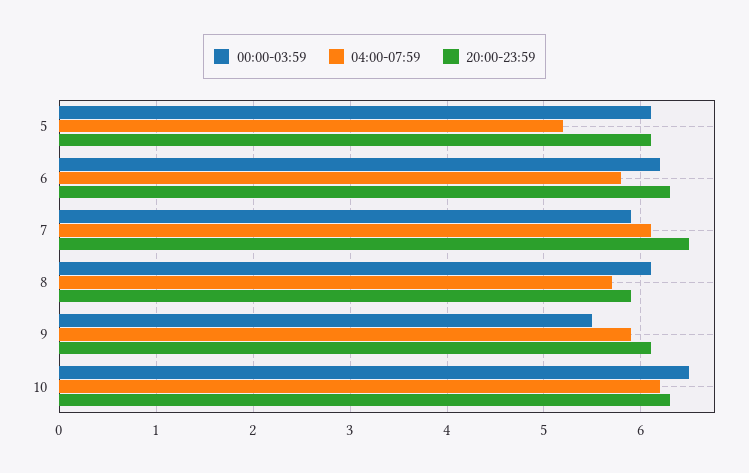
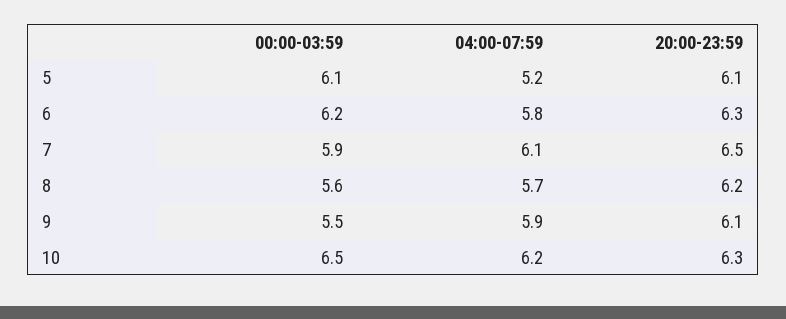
  {
    "00:00-03:59": {
      "5": 6.1,
      "6": 6.2,
      "7": 5.9,
-     "8": 6.1,
+     "8": 5.6,
      "9": 5.5,
      "10": 6.5
    },
    "04:00-07:59": {
      "5": 5.2,
      "6": 5.8,
      "7": 6.1,
      "8": 5.7,
      "9": 5.9,
      "10": 6.2
    },
    "20:00-23:59": {
      "5": 6.1,
      "6": 6.3,
      "7": 6.5,
-     "8": 5.9,
+     "8": 6.2,
      "9": 6.1,
      "10": 6.3
    }
  }

